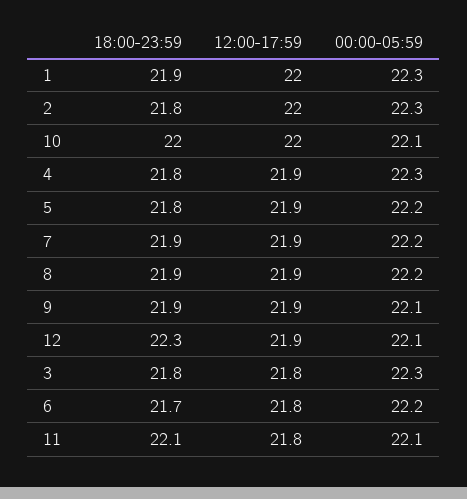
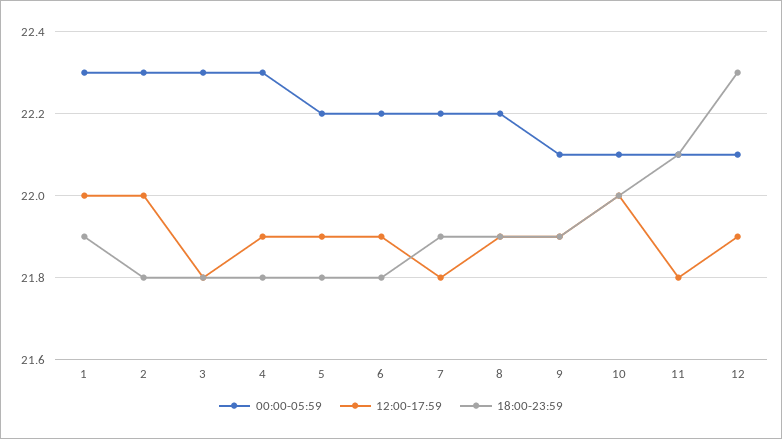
  {
    "18:00-23:59": {
      "1": 21.9,
      "2": 21.8,
      "10": 22,
      "4": 21.8,
      "5": 21.8,
      "7": 21.9,
      "8": 21.9,
      "9": 21.9,
      "12": 22.3,
      "3": 21.8,
-     "6": 21.7,
+     "6": 21.8,
      "11": 22.1
    },
    "12:00-17:59": {
      "1": 22,
      "2": 22,
      "10": 22,
      "4": 21.9,
      "5": 21.9,
-     "7": 21.9,
+     "7": 21.8,
      "8": 21.9,
      "9": 21.9,
      "12": 21.9,
      "3": 21.8,
-     "6": 21.8,
+     "6": 21.9,
      "11": 21.8
    },
    "00:00-05:59": {
      "1": 22.3,
      "2": 22.3,
      "10": 22.1,
      "4": 22.3,
      "5": 22.2,
      "7": 22.2,
      "8": 22.2,
      "9": 22.1,
      "12": 22.1,
      "3": 22.3,
      "6": 22.2,
      "11": 22.1
    }
  }

